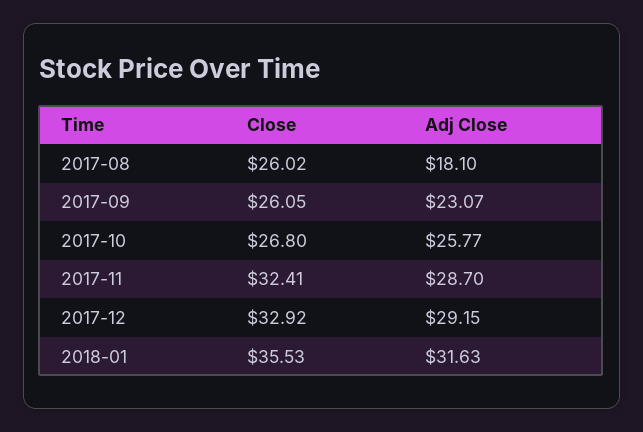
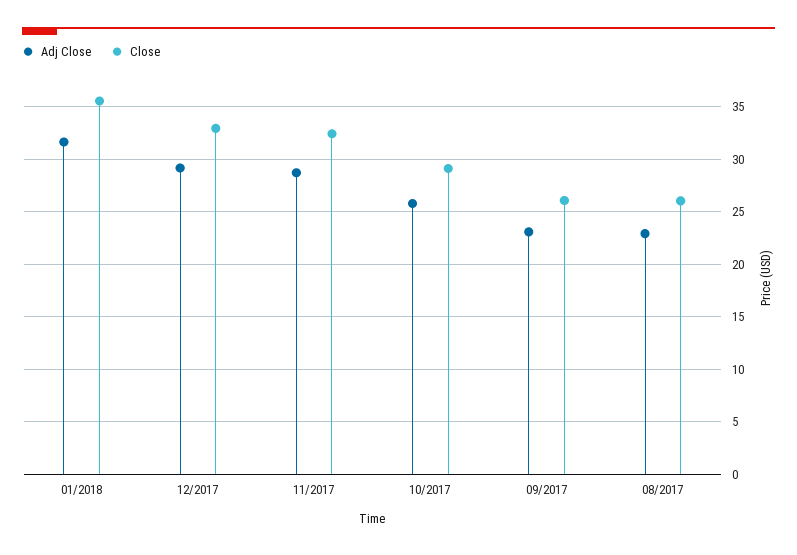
  {
    "Close": {
      "2017-08": 26.02,
      "2017-09": 26.05,
-     "2017-10": 26.8,
+     "2017-10": 29,
      "2017-11": 32.41,
      "2017-12": 32.92,
      "2018-01": 35.53
    },
    "Adj Close": {
-     "2017-08": 18.1,
+     "2017-08": 23,
      "2017-09": 23.07,
      "2017-10": 25.77,
      "2017-11": 28.7,
      "2017-12": 29.15,
      "2018-01": 31.63
    }
  }

